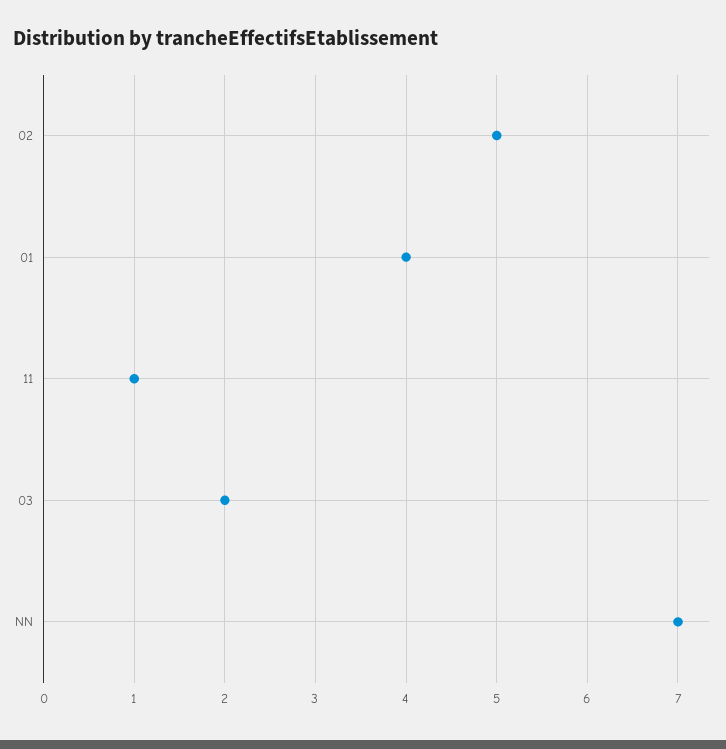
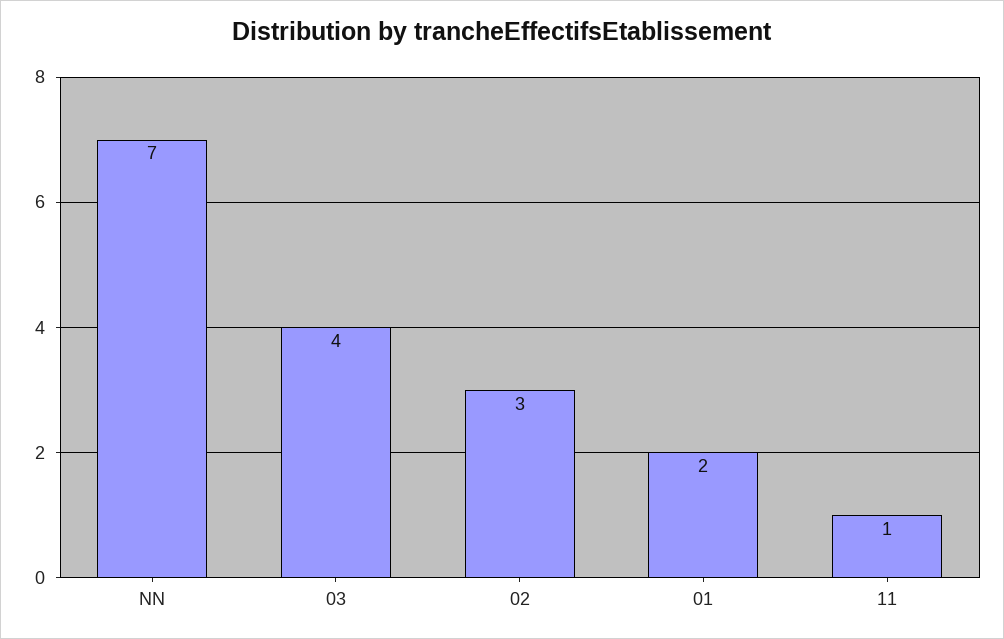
  {
-   "02": 5,
+   "02": 3,
-   "01": 4,
+   "01": 2,
    "11": 1,
-   "03": 2,
+   "03": 4,
    "NN": 7
  }

